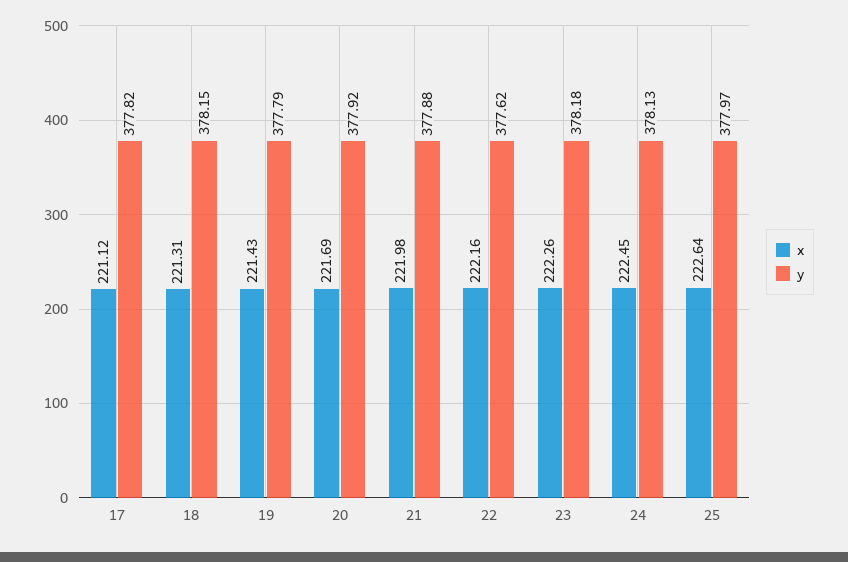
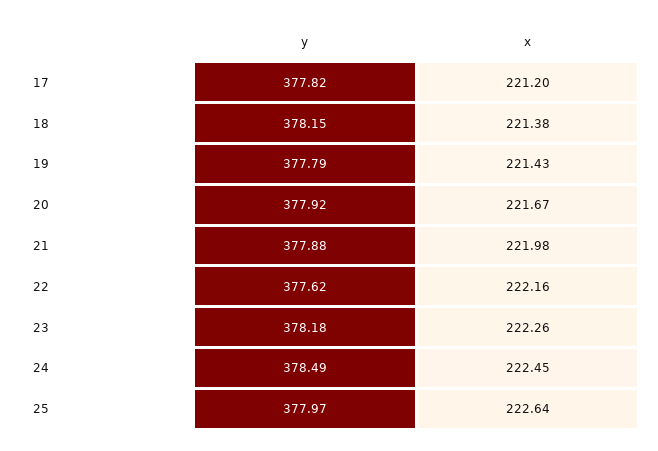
  {
    "x": {
-     "17": 221.12,
+     "17": 221.2,
-     "18": 221.31,
+     "18": 221.38,
      "19": 221.43,
-     "20": 221.69,
+     "20": 221.67,
      "21": 221.98,
      "22": 222.16,
      "23": 222.26,
      "24": 222.45,
      "25": 222.64
    },
    "y": {
      "17": 377.82,
      "18": 378.15,
      "19": 377.79,
      "20": 377.92,
      "21": 377.88,
      "22": 377.62,
      "23": 378.18,
-     "24": 378.13,
+     "24": 378.49,
      "25": 377.97
    }
  }

